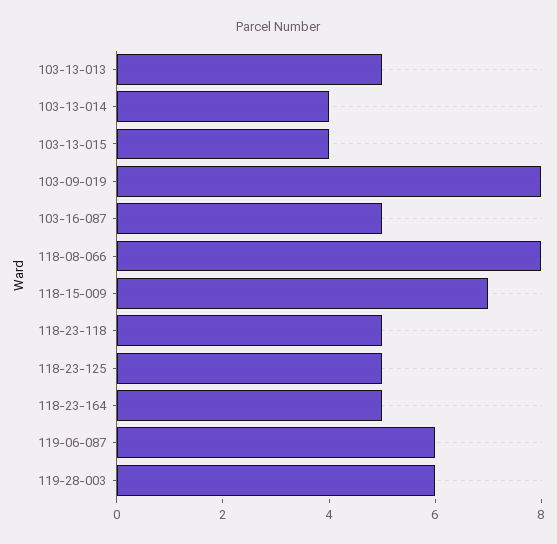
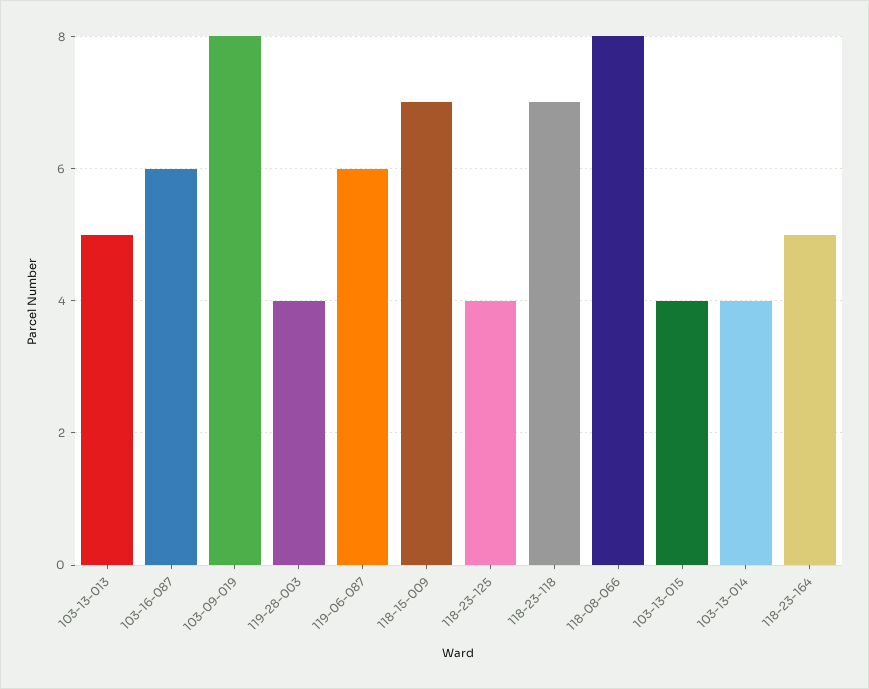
  {
    "103-13-013": 5,
    "103-13-014": 4,
    "103-13-015": 4,
    "103-09-019": 8,
-   "103-16-087": 5,
+   "103-16-087": 6,
    "118-08-066": 8,
    "118-15-009": 7,
-   "118-23-118": 5,
+   "118-23-118": 7,
-   "118-23-125": 5,
+   "118-23-125": 4,
    "118-23-164": 5,
    "119-06-087": 6,
-   "119-28-003": 6
+   "119-28-003": 4
  }

